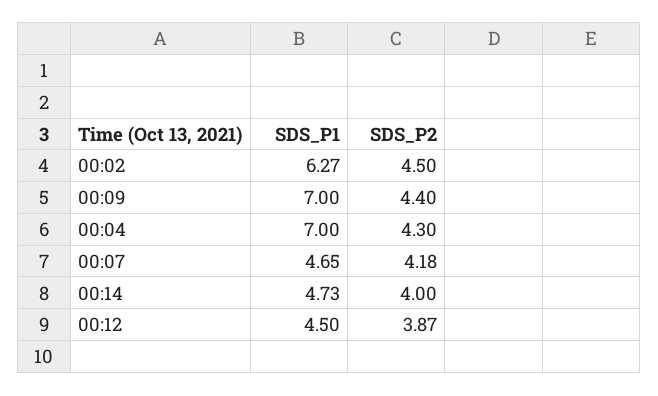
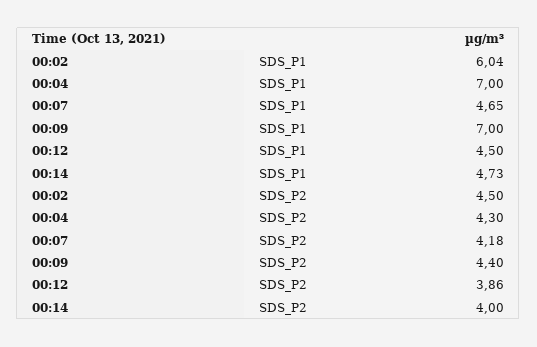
  {
    "SDS_P1": {
-     "00:02": 6.27,
+     "00:02": 6.04,
      "00:09": 7,
      "00:04": 7,
      "00:07": 4.65,
      "00:14": 4.73,
      "00:12": 4.5
    },
    "SDS_P2": {
      "00:02": 4.5,
      "00:09": 4.4,
      "00:04": 4.3,
      "00:07": 4.18,
      "00:14": 4,
-     "00:12": 3.87
+     "00:12": 3.86
    }
  }

